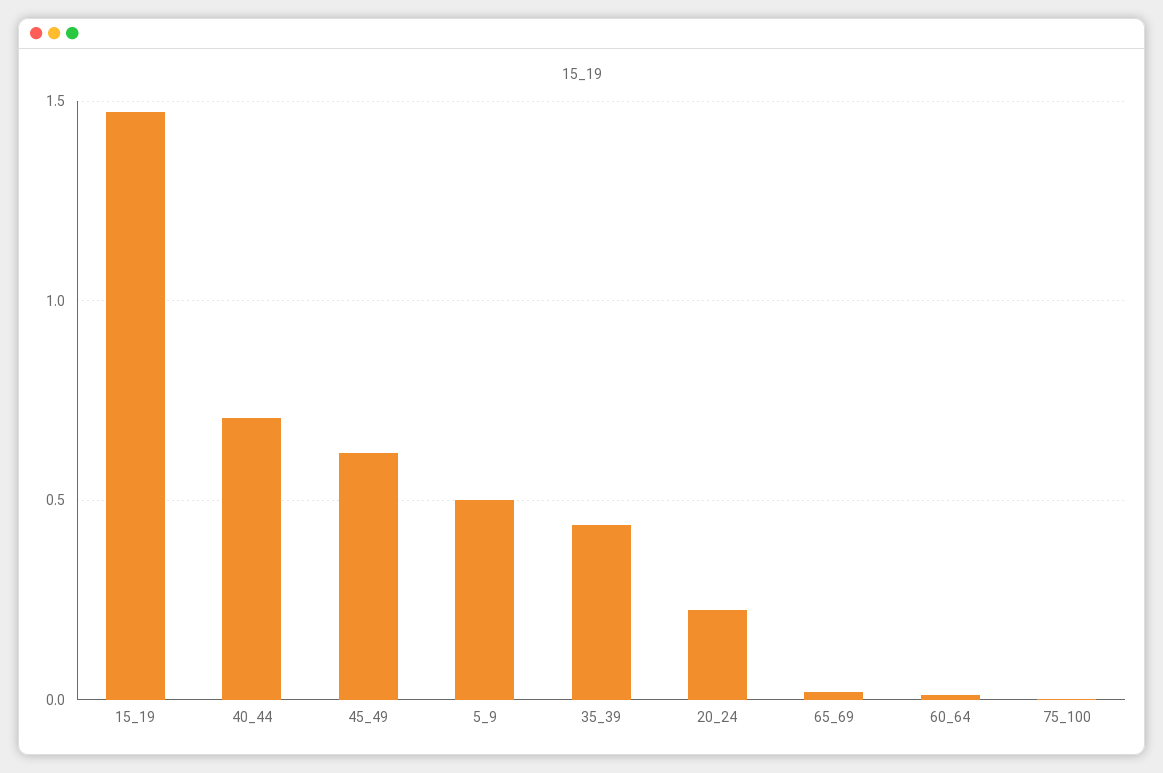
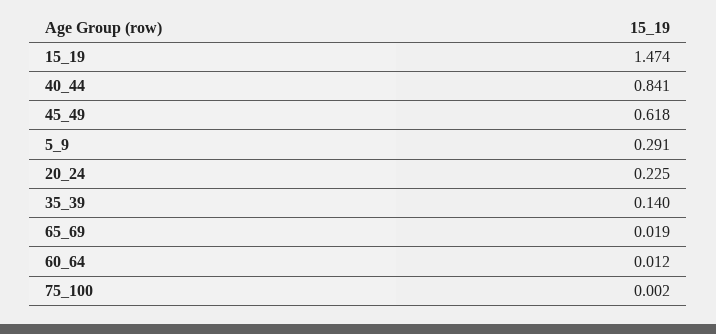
  {
    "15_19": 1.474,
-   "40_44": 0.7,
+   "40_44": 0.841,
    "45_49": 0.618,
-   "5_9": 0.5,
+   "5_9": 0.291,
-   "35_39": 0.45,
+   "35_39": 0.14,
    "20_24": 0.225,
    "65_69": 0.019,
    "60_64": 0.012,
    "75_100": 0.002
  }

